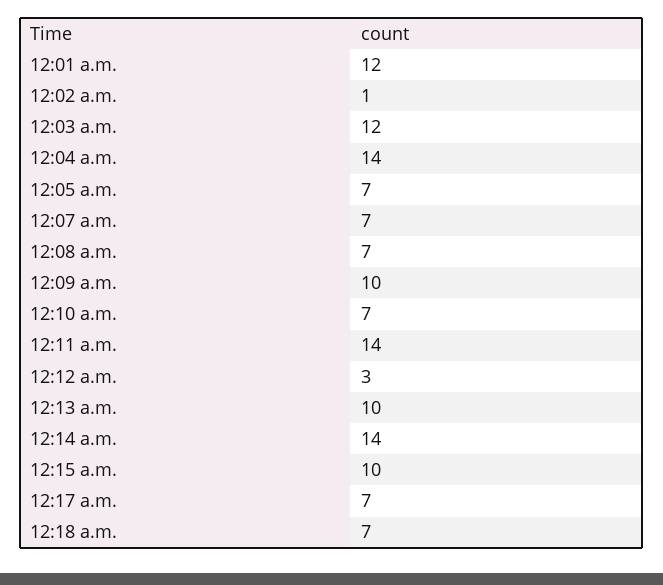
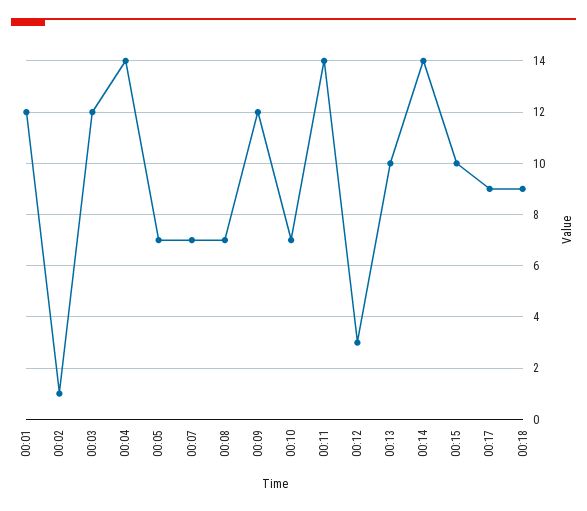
  {
    "12:01 a.m.": 12,
    "12:02 a.m.": 1,
    "12:03 a.m.": 12,
    "12:04 a.m.": 14,
    "12:05 a.m.": 7,
    "12:07 a.m.": 7,
    "12:08 a.m.": 7,
-   "12:09 a.m.": 10,
+   "12:09 a.m.": 12,
    "12:10 a.m.": 7,
    "12:11 a.m.": 14,
    "12:12 a.m.": 3,
    "12:13 a.m.": 10,
    "12:14 a.m.": 14,
    "12:15 a.m.": 10,
-   "12:17 a.m.": 7,
+   "12:17 a.m.": 9,
-   "12:18 a.m.": 7
+   "12:18 a.m.": 9
  }

